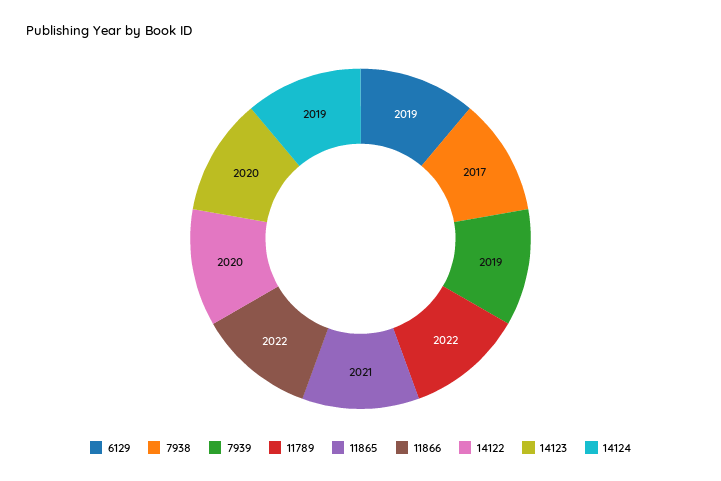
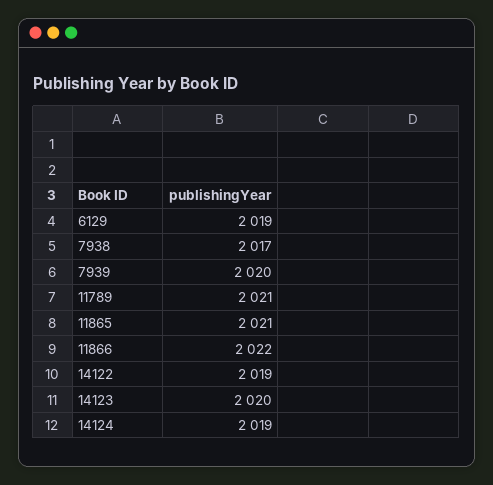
  {
    "6129": 2019,
    "7938": 2017,
-   "7939": 2019,
+   "7939": 2020,
-   "11789": 2022,
+   "11789": 2021,
    "11865": 2021,
    "11866": 2022,
-   "14122": 2020,
+   "14122": 2019,
    "14123": 2020,
    "14124": 2019
  }

